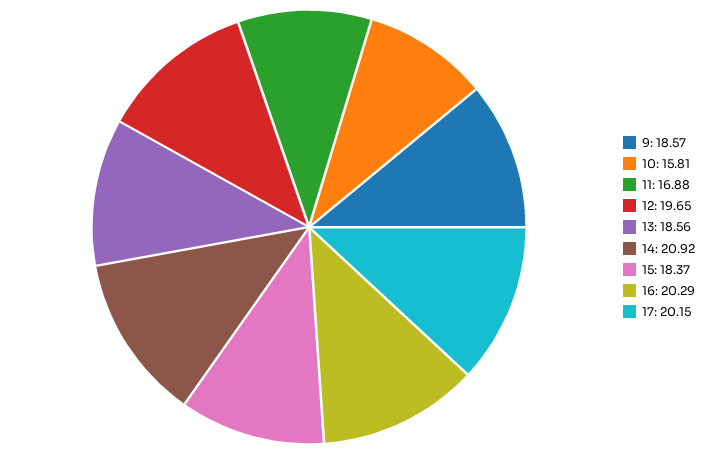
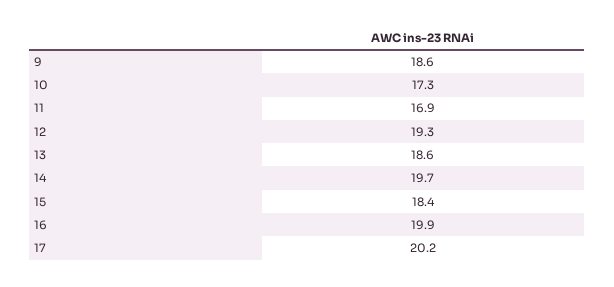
  {
    "9": 18.57,
-   "10": 15.81,
+   "10": 17.3,
    "11": 16.88,
-   "12": 19.65,
+   "12": 19.3,
    "13": 18.56,
-   "14": 20.92,
+   "14": 19.7,
    "15": 18.37,
-   "16": 20.29,
+   "16": 19.9,
    "17": 20.15
  }

